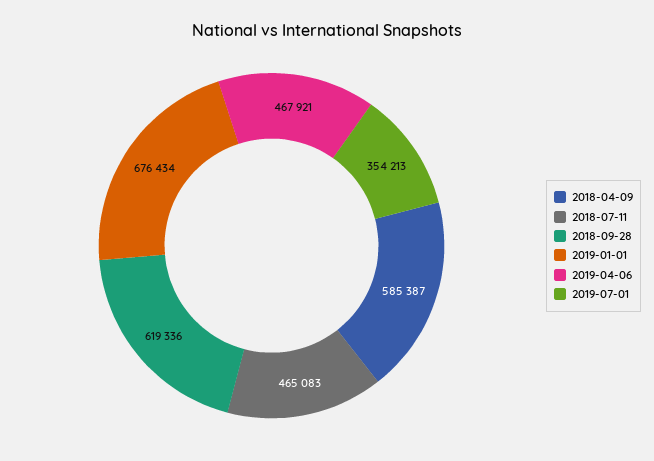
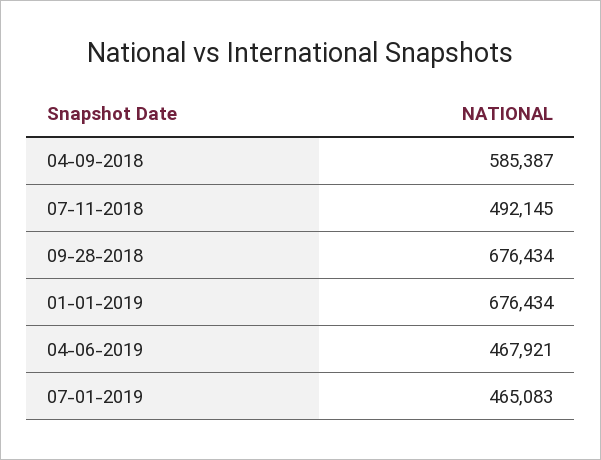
  {
    "2018-04-09": 585387,
-   "2018-07-11": 465083,
+   "2018-07-11": 492145,
-   "2018-09-28": 619336,
+   "2018-09-28": 676434,
    "2019-01-01": 676434,
    "2019-04-06": 467921,
-   "2019-07-01": 354213
+   "2019-07-01": 465083
  }

